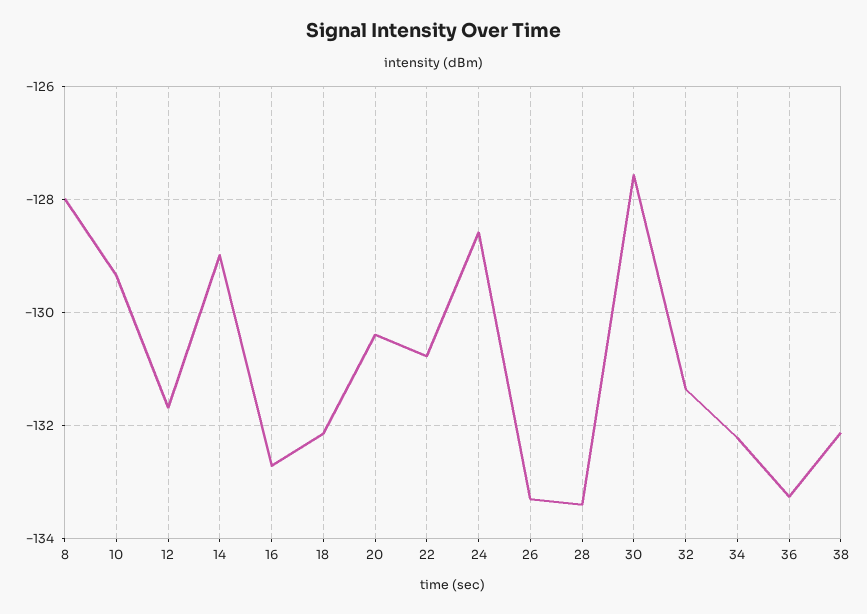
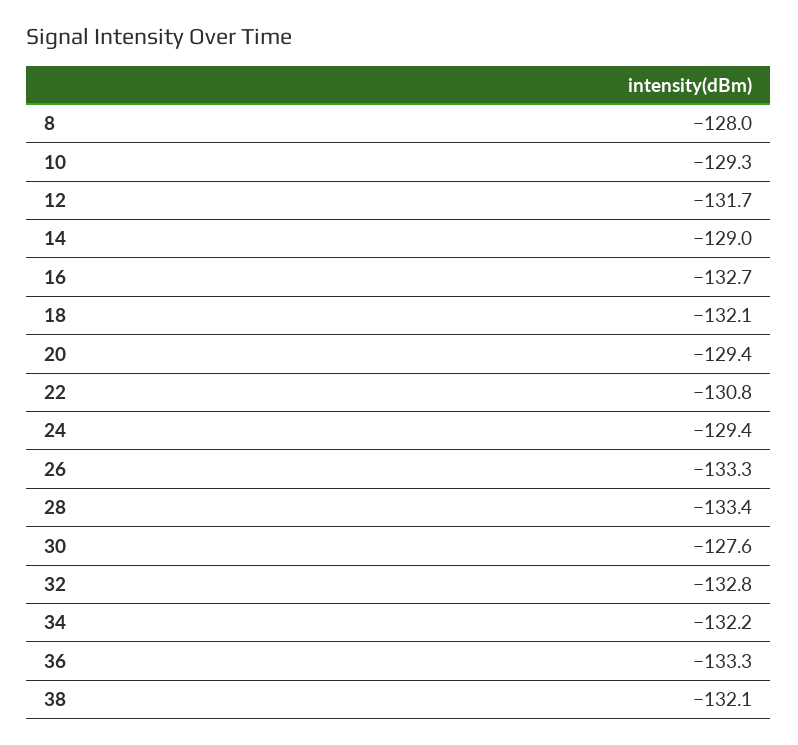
  {
    "8": -128,
    "10": -129.3,
    "12": -131.7,
    "14": -129,
    "16": -132.7,
    "18": -132.1,
-   "20": -130.4,
+   "20": -129.4,
    "22": -130.8,
-   "24": -128.6,
+   "24": -129.4,
    "26": -133.3,
    "28": -133.4,
    "30": -127.6,
-   "32": -131.4,
+   "32": -132.8,
    "34": -132.2,
    "36": -133.3,
    "38": -132.1
  }

